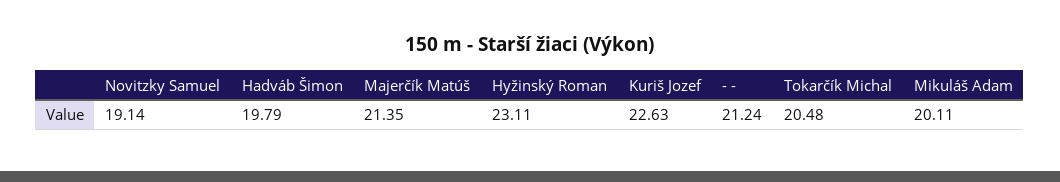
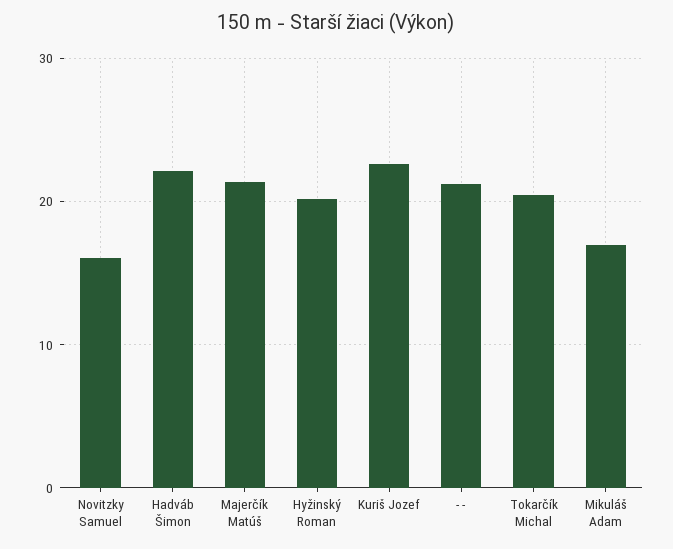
  {
-   "Novitzky Samuel": 19.14,
+   "Novitzky Samuel": 16,
-   "Hadváb Šimon": 19.79,
+   "Hadváb Šimon": 22,
    "Majerčík Matúš": 21.35,
-   "Hyžinský Roman": 23.11,
+   "Hyžinský Roman": 20,
    "Kuriš Jozef": 22.63,
    "- -": 21.24,
    "Tokarčík Michal": 20.48,
-   "Mikuláš Adam": 20.11
+   "Mikuláš Adam": 17
  }

